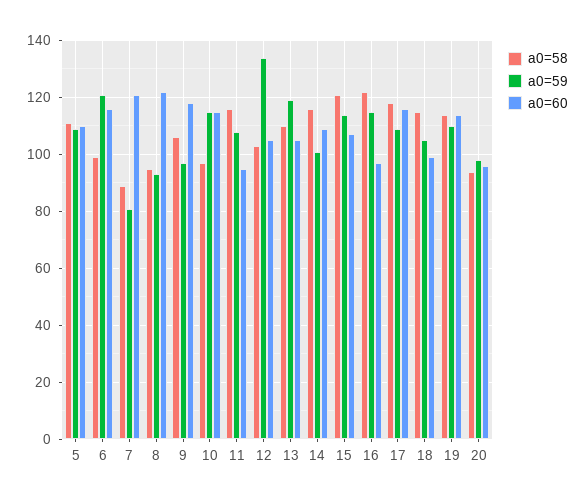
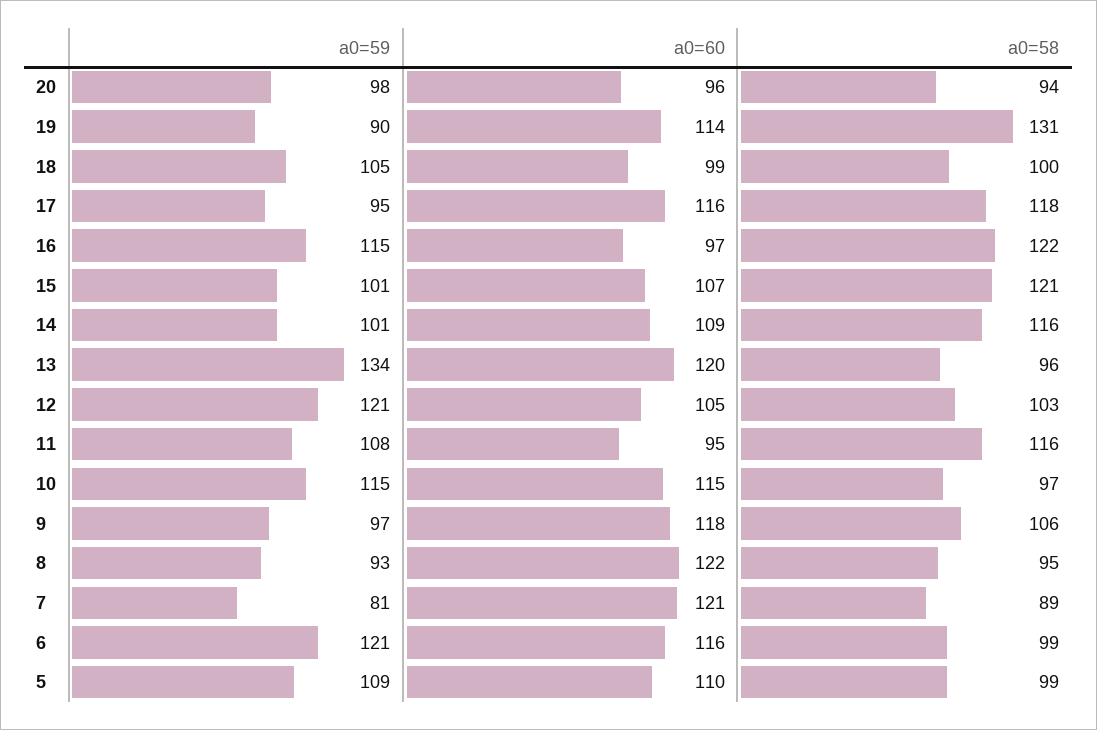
  {
    "a0=58": {
-     "5": 110,
+     "5": 99,
      "6": 99,
      "7": 89,
      "8": 95,
      "9": 106,
      "10": 97,
      "11": 116,
      "12": 103,
-     "13": 110,
+     "13": 96,
      "14": 116,
      "15": 121,
      "16": 122,
      "17": 118,
-     "18": 115,
+     "18": 100,
-     "19": 115,
+     "19": 131,
      "20": 94
    },
    "a0=59": {
      "5": 109,
      "6": 121,
      "7": 81,
      "8": 93,
      "9": 97,
      "10": 115,
      "11": 108,
-     "12": 135,
+     "12": 121,
-     "13": 120,
+     "13": 134,
      "14": 101,
-     "15": 115,
+     "15": 101,
      "16": 115,
-     "17": 110,
+     "17": 95,
      "18": 105,
-     "19": 110,
+     "19": 90,
      "20": 98
    },
    "a0=60": {
      "5": 110,
      "6": 116,
      "7": 121,
      "8": 122,
      "9": 118,
      "10": 115,
      "11": 95,
      "12": 105,
-     "13": 105,
+     "13": 120,
      "14": 109,
      "15": 107,
      "16": 97,
      "17": 116,
      "18": 99,
      "19": 114,
      "20": 96
    }
  }

